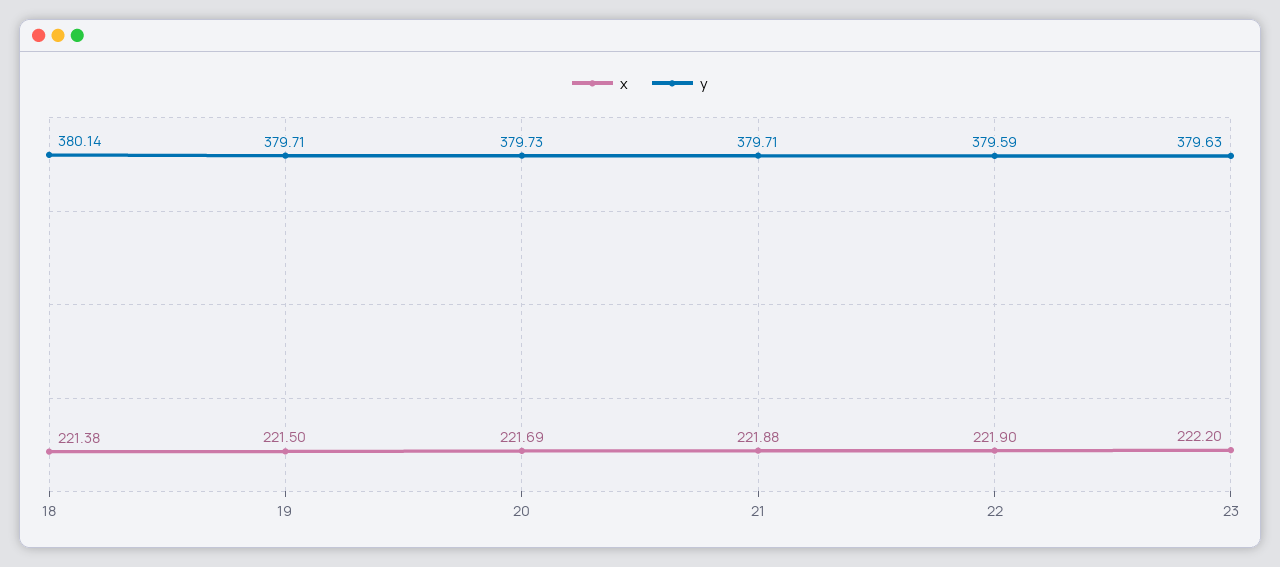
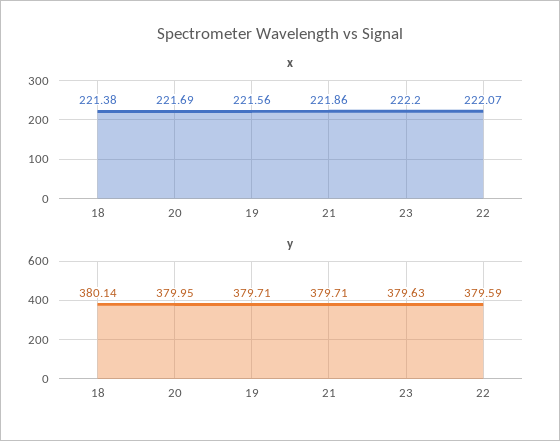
  {
    "x": {
      "18": 221.38,
-     "19": 221.5,
+     "19": 221.56,
      "20": 221.69,
-     "21": 221.88,
+     "21": 221.86,
-     "22": 221.9,
+     "22": 222.07,
      "23": 222.2
    },
    "y": {
      "18": 380.14,
      "19": 379.71,
-     "20": 379.73,
+     "20": 379.95,
      "21": 379.71,
      "22": 379.59,
      "23": 379.63
    }
  }

